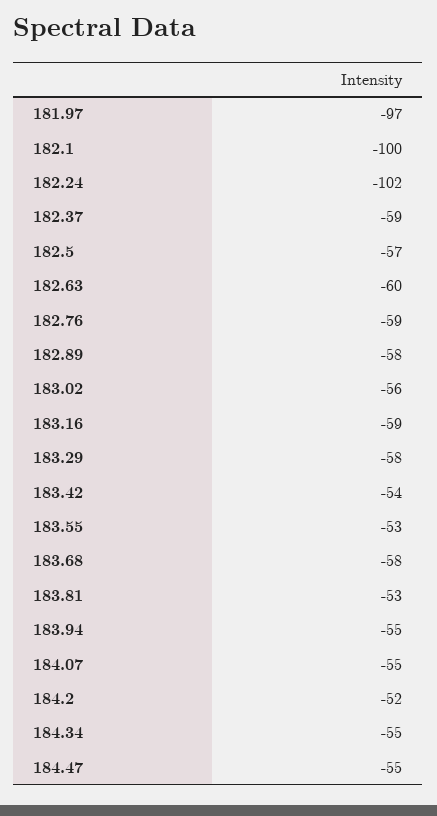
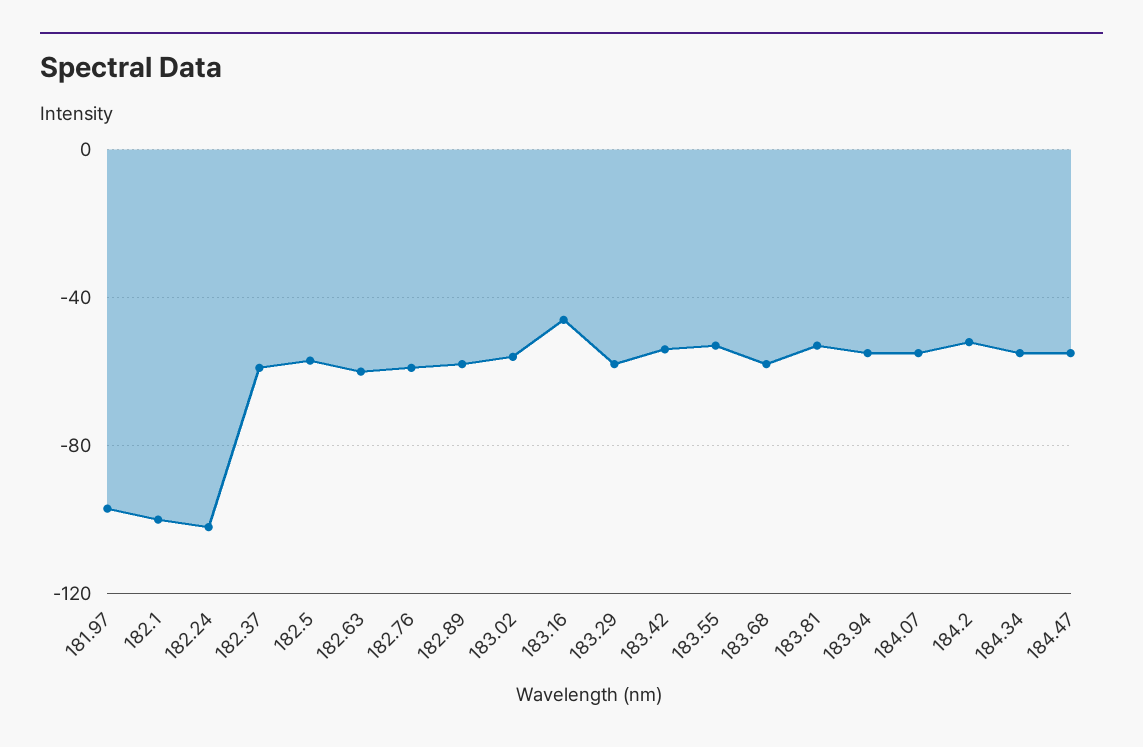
  {
    "181.97": -97,
    "182.1": -100,
    "182.24": -102,
    "182.37": -59,
    "182.5": -57,
    "182.63": -60,
    "182.76": -59,
    "182.89": -58,
    "183.02": -56,
-   "183.16": -59,
+   "183.16": -45,
    "183.29": -58,
    "183.42": -54,
    "183.55": -53,
    "183.68": -58,
    "183.81": -53,
    "183.94": -55,
    "184.07": -55,
    "184.2": -52,
    "184.34": -55,
    "184.47": -55
  }

